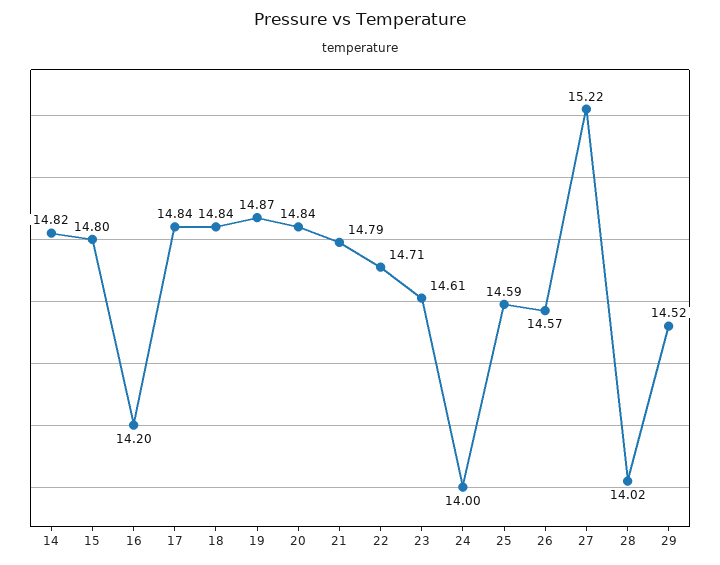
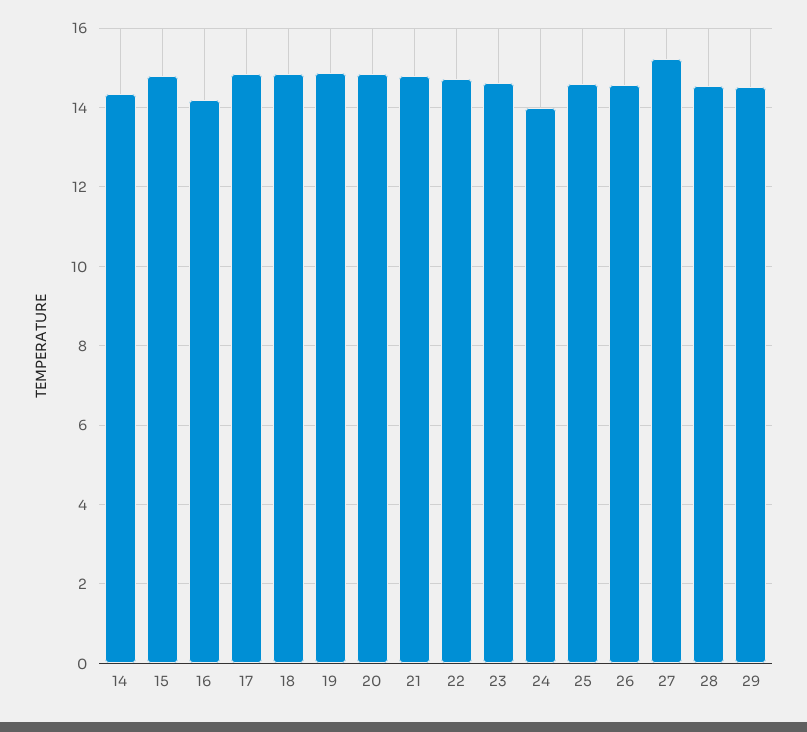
  {
-   "14": 14.82,
+   "14": 14.4,
    "15": 14.8,
    "16": 14.2,
    "17": 14.84,
    "18": 14.84,
    "19": 14.87,
    "20": 14.84,
    "21": 14.79,
    "22": 14.71,
    "23": 14.61,
    "24": 14,
    "25": 14.59,
    "26": 14.57,
    "27": 15.22,
-   "28": 14.02,
+   "28": 14.6,
    "29": 14.52
  }

